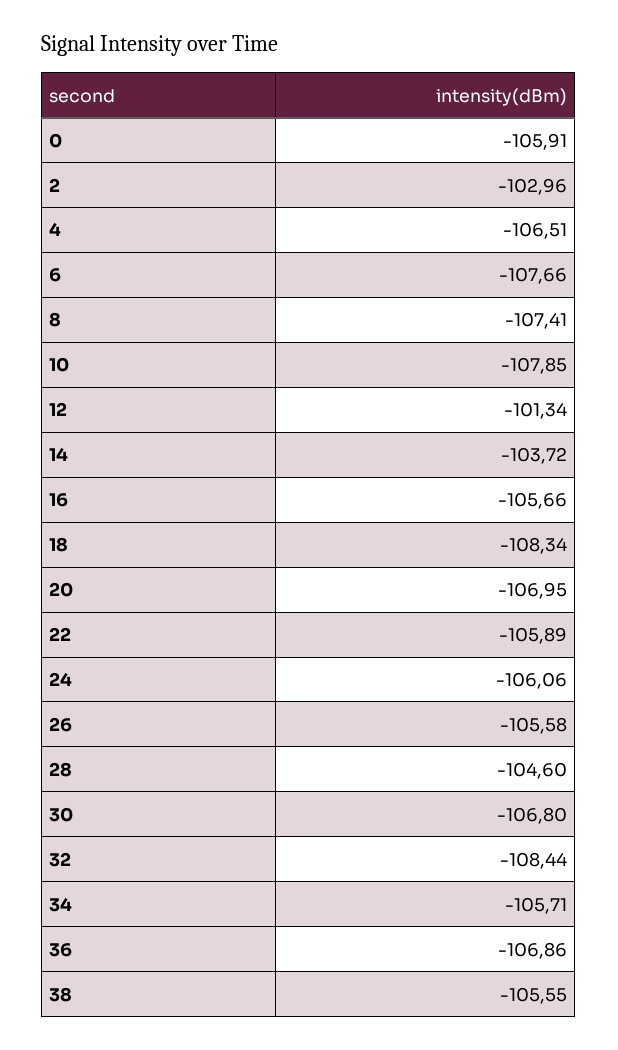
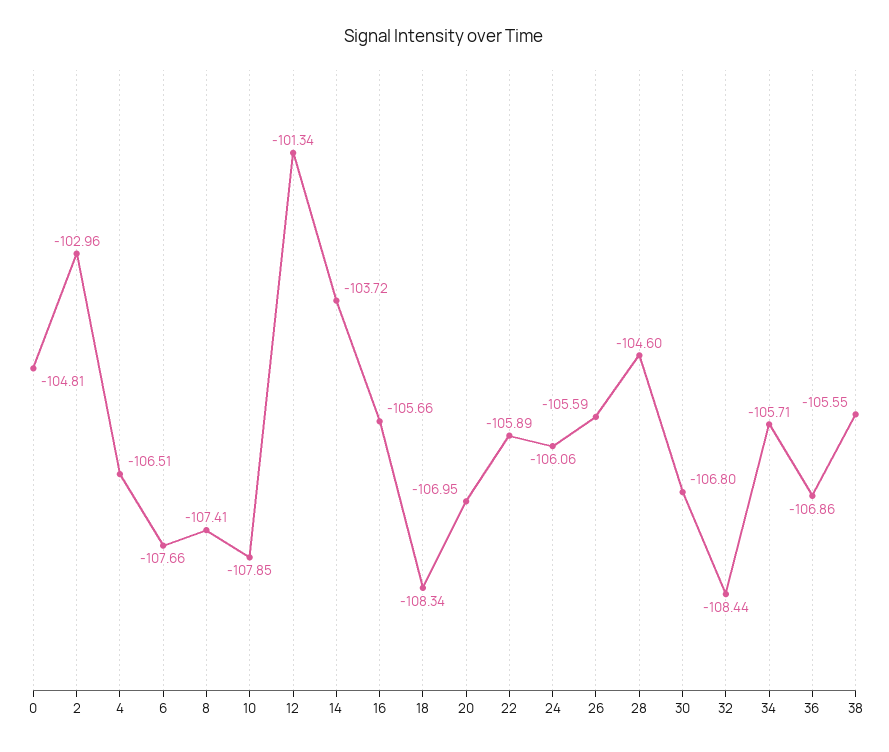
  {
-   "0": -105.91,
+   "0": -104.81,
    "2": -102.96,
    "4": -106.51,
    "6": -107.66,
    "8": -107.41,
    "10": -107.85,
    "12": -101.34,
    "14": -103.72,
    "16": -105.66,
    "18": -108.34,
    "20": -106.95,
    "22": -105.89,
    "24": -106.06,
-   "26": -105.58,
+   "26": -105.59,
    "28": -104.6,
    "30": -106.8,
    "32": -108.44,
    "34": -105.71,
    "36": -106.86,
    "38": -105.55
  }

